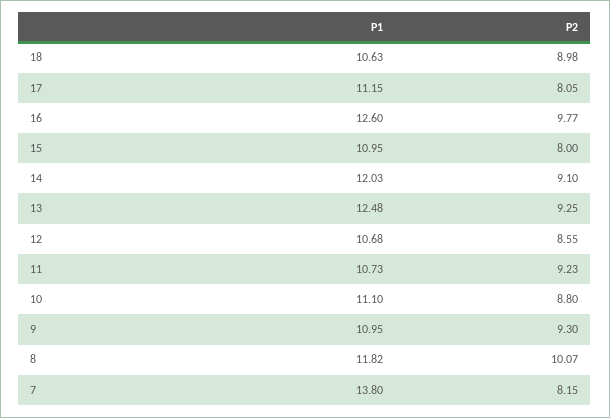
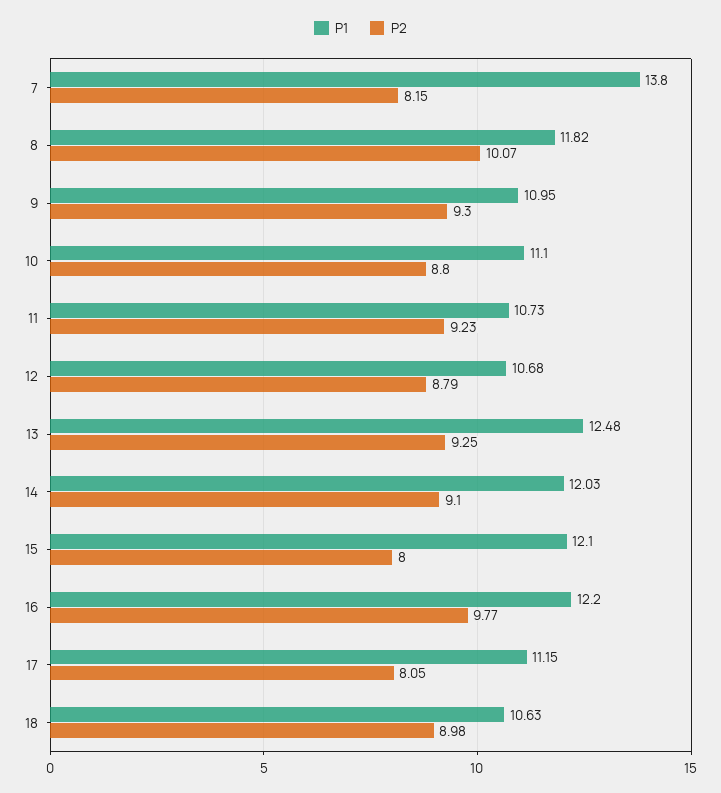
  {
    "P1": {
      "18": 10.63,
      "17": 11.15,
-     "16": 12.6,
+     "16": 12.2,
-     "15": 10.95,
+     "15": 12.1,
      "14": 12.03,
      "13": 12.48,
      "12": 10.68,
      "11": 10.73,
      "10": 11.1,
      "9": 10.95,
      "8": 11.82,
      "7": 13.8
    },
    "P2": {
      "18": 8.98,
      "17": 8.05,
      "16": 9.77,
      "15": 8,
      "14": 9.1,
      "13": 9.25,
-     "12": 8.55,
+     "12": 8.79,
      "11": 9.23,
      "10": 8.8,
      "9": 9.3,
      "8": 10.07,
      "7": 8.15
    }
  }

